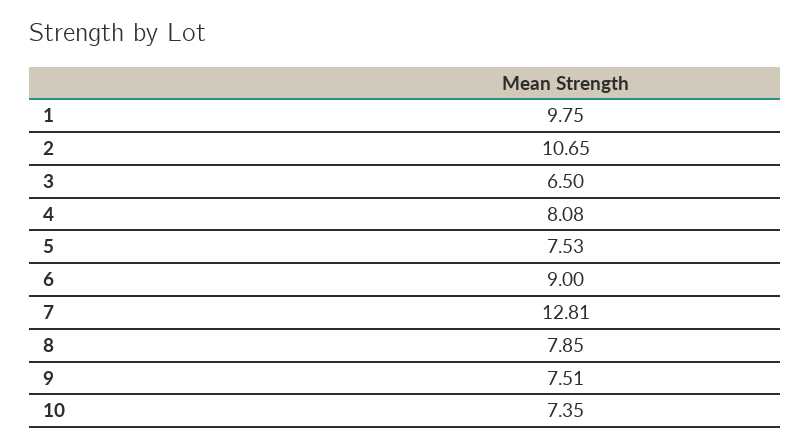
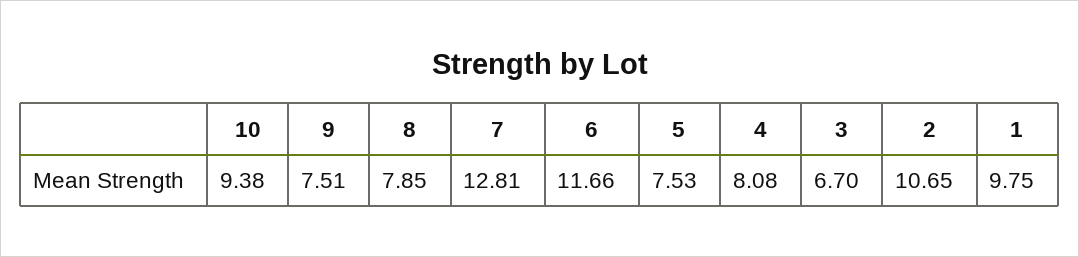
  {
    "1": 9.75,
    "2": 10.65,
-   "3": 6.5,
+   "3": 6.7,
    "4": 8.08,
    "5": 7.53,
-   "6": 9,
+   "6": 11.66,
    "7": 12.81,
    "8": 7.85,
    "9": 7.51,
-   "10": 7.35
+   "10": 9.38
  }

